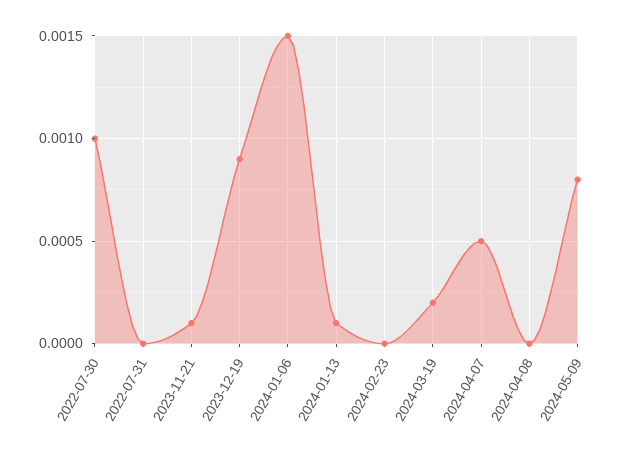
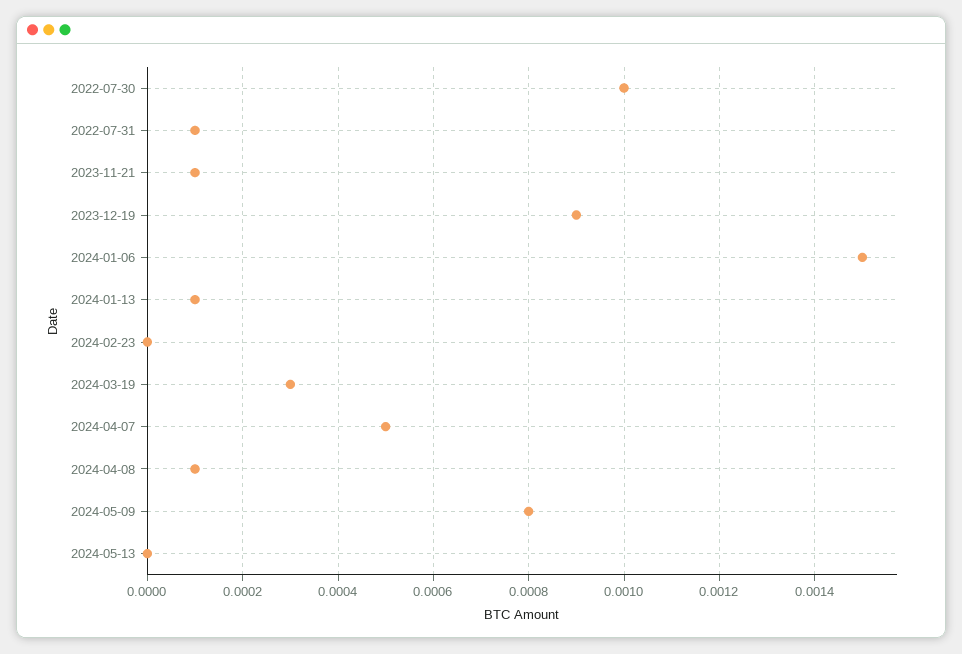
  {
    "2022-07-30": 0.001,
-   "2022-07-31": 0,
+   "2022-07-31": 0.0001,
    "2023-11-21": 0.0001,
    "2023-12-19": 0.0009,
    "2024-01-06": 0.0015,
    "2024-01-13": 0.0001,
    "2024-02-23": 0,
-   "2024-03-19": 0.0002,
+   "2024-03-19": 0.0003,
    "2024-04-07": 0.0005,
-   "2024-04-08": 0,
+   "2024-04-08": 0.0001,
-   "2024-05-09": 0.0008
+   "2024-05-09": 0.0008,
+   "2024-05-13": 0
  }

